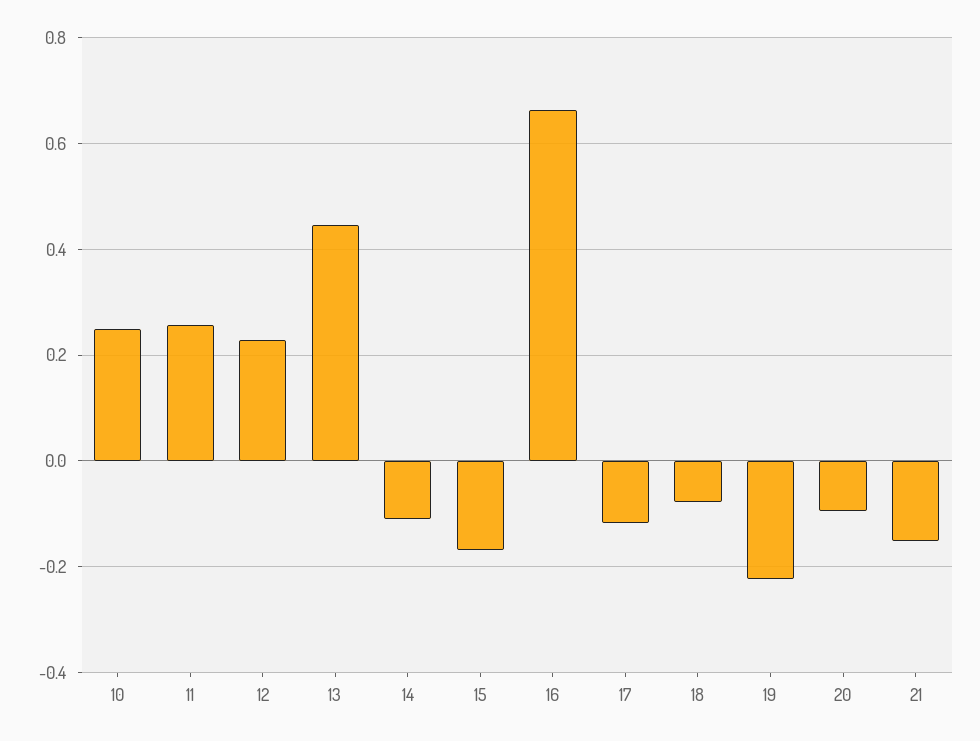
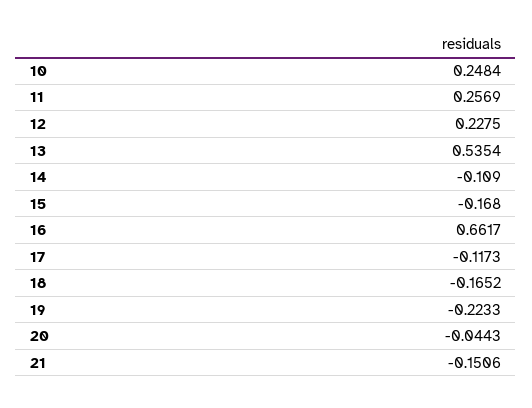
  {
    "10": 0.2484,
    "11": 0.2569,
    "12": 0.2275,
-   "13": 0.44,
+   "13": 0.5354,
    "14": -0.109,
    "15": -0.168,
    "16": 0.6617,
    "17": -0.1173,
-   "18": -0.08,
+   "18": -0.1652,
    "19": -0.2233,
-   "20": -0.1,
+   "20": -0.0443,
    "21": -0.1506
  }

